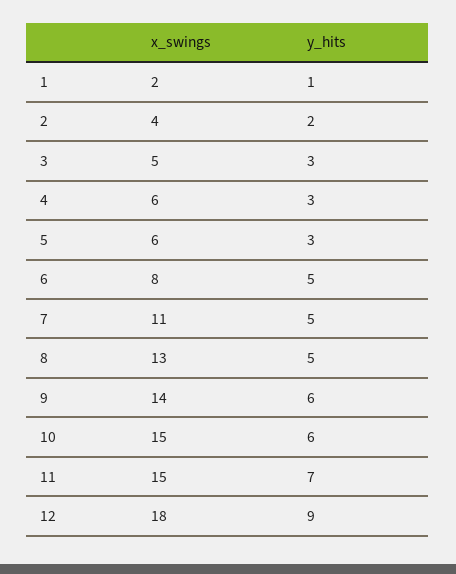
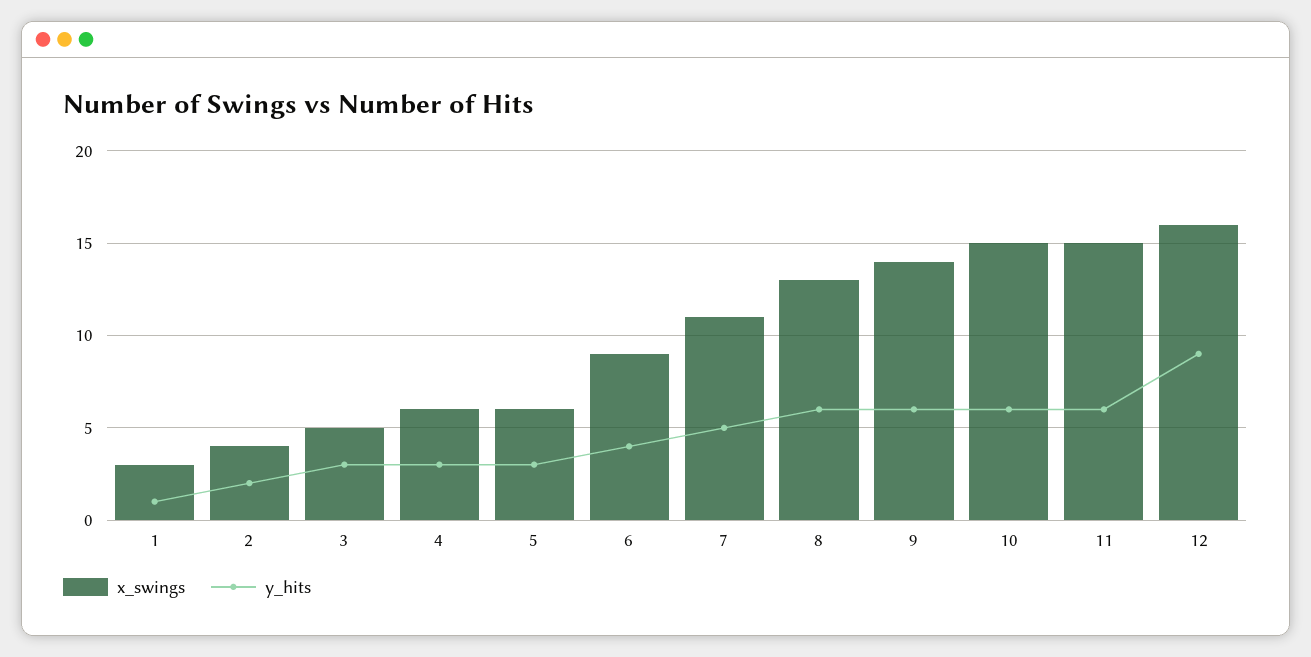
  {
    "x_swings": {
-     "1": 2,
+     "1": 3,
      "2": 4,
      "3": 5,
      "4": 6,
      "5": 6,
-     "6": 8,
+     "6": 9,
      "7": 11,
      "8": 13,
      "9": 14,
      "10": 15,
      "11": 15,
-     "12": 18
+     "12": 16
    },
    "y_hits": {
      "1": 1,
      "2": 2,
      "3": 3,
      "4": 3,
      "5": 3,
-     "6": 5,
+     "6": 4,
      "7": 5,
-     "8": 5,
+     "8": 6,
      "9": 6,
      "10": 6,
-     "11": 7,
+     "11": 6,
      "12": 9
    }
  }

